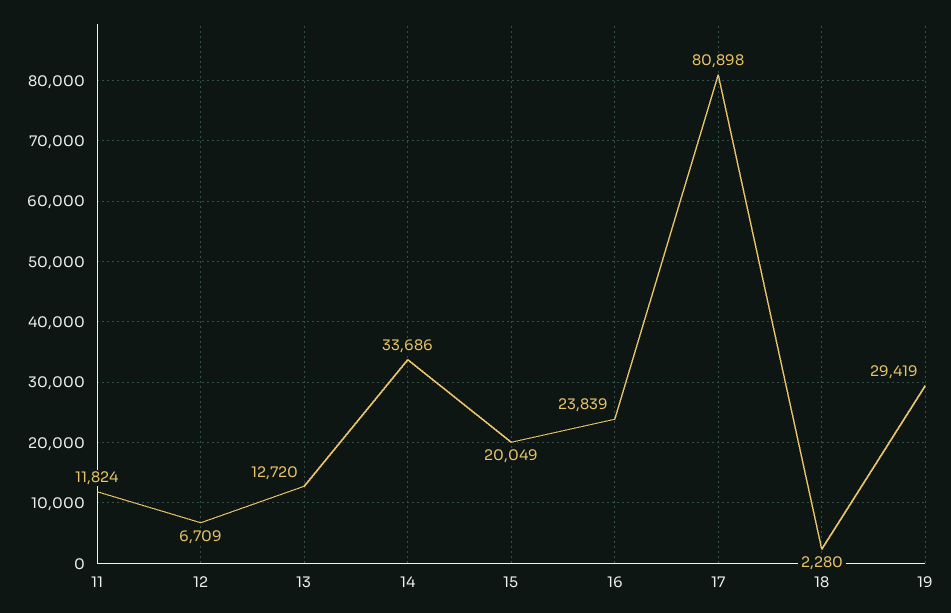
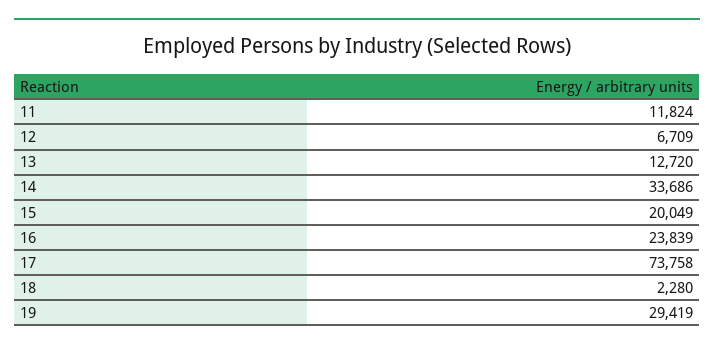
  {
    "11": 11824,
    "12": 6709,
    "13": 12720,
    "14": 33686,
    "15": 20049,
    "16": 23839,
-   "17": 80898,
+   "17": 73758,
    "18": 2280,
    "19": 29419
  }

